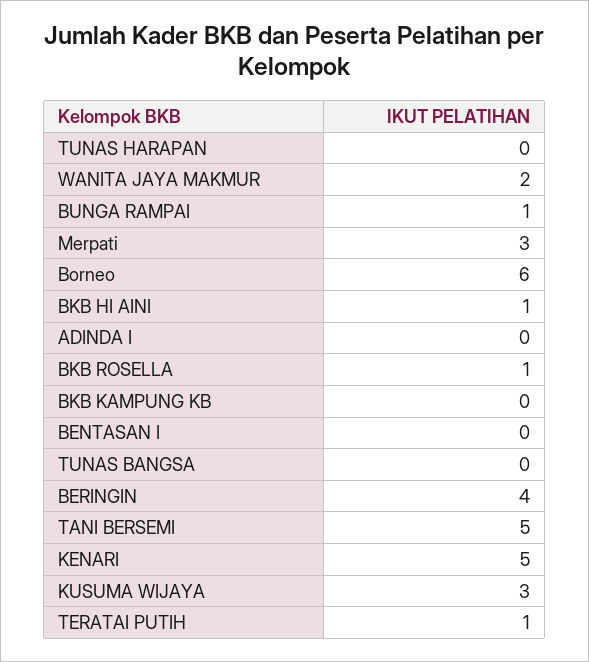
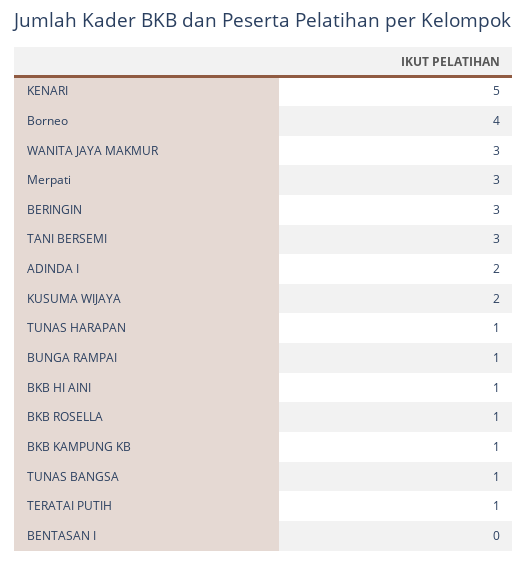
  {
-   "TUNAS HARAPAN": 0,
+   "TUNAS HARAPAN": 1,
-   "WANITA JAYA MAKMUR": 2,
+   "WANITA JAYA MAKMUR": 3,
    "BUNGA RAMPAI": 1,
    "Merpati": 3,
-   "Borneo": 6,
+   "Borneo": 4,
    "BKB HI AINI": 1,
-   "ADINDA I": 0,
+   "ADINDA I": 2,
    "BKB ROSELLA": 1,
-   "BKB KAMPUNG KB": 0,
+   "BKB KAMPUNG KB": 1,
    "BENTASAN I": 0,
-   "TUNAS BANGSA": 0,
+   "TUNAS BANGSA": 1,
-   "BERINGIN": 4,
+   "BERINGIN": 3,
-   "TANI BERSEMI": 5,
+   "TANI BERSEMI": 3,
    "KENARI": 5,
-   "KUSUMA WIJAYA": 3,
+   "KUSUMA WIJAYA": 2,
    "TERATAI PUTIH": 1
  }

